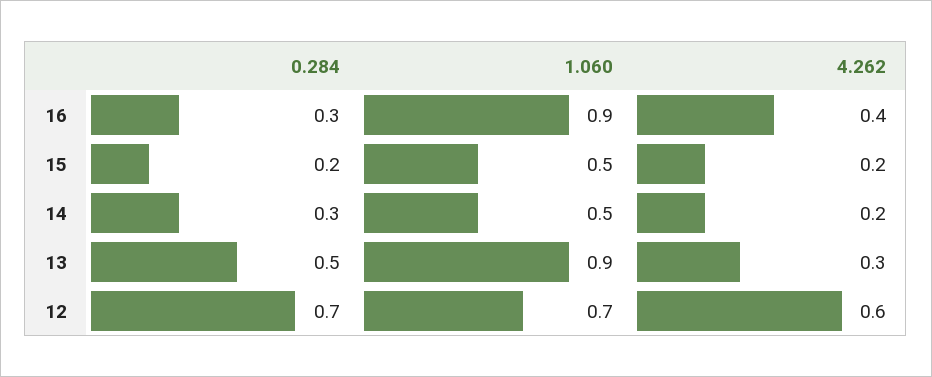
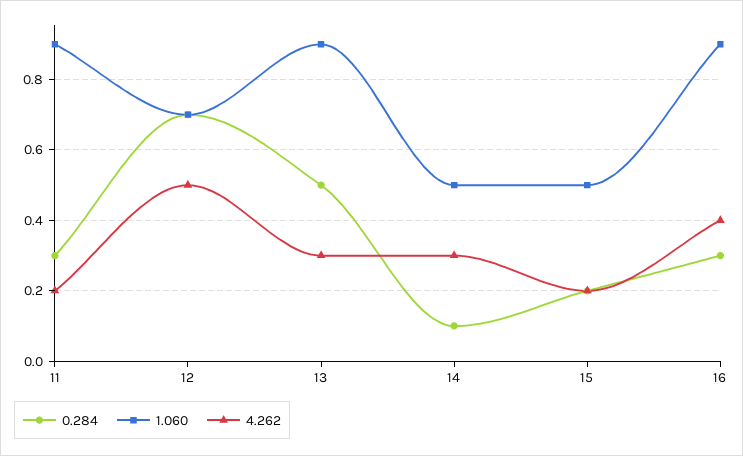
  {
    "0.284": {
      "16": 0.3,
      "15": 0.2,
-     "14": 0.3,
+     "14": 0.1,
      "13": 0.5,
-     "12": 0.7
+     "12": 0.7,
+     "11": 0.3
    },
    "1.060": {
      "16": 0.9,
      "15": 0.5,
      "14": 0.5,
      "13": 0.9,
-     "12": 0.7
+     "12": 0.7,
+     "11": 0.9
    },
    "4.262": {
      "16": 0.4,
      "15": 0.2,
-     "14": 0.2,
+     "14": 0.3,
      "13": 0.3,
-     "12": 0.6
+     "12": 0.5,
+     "11": 0.2
    }
  }

